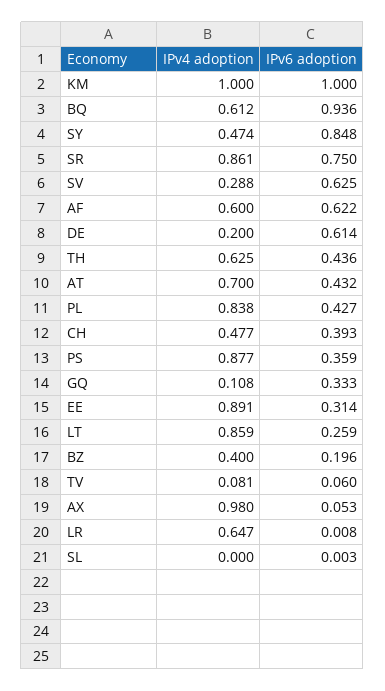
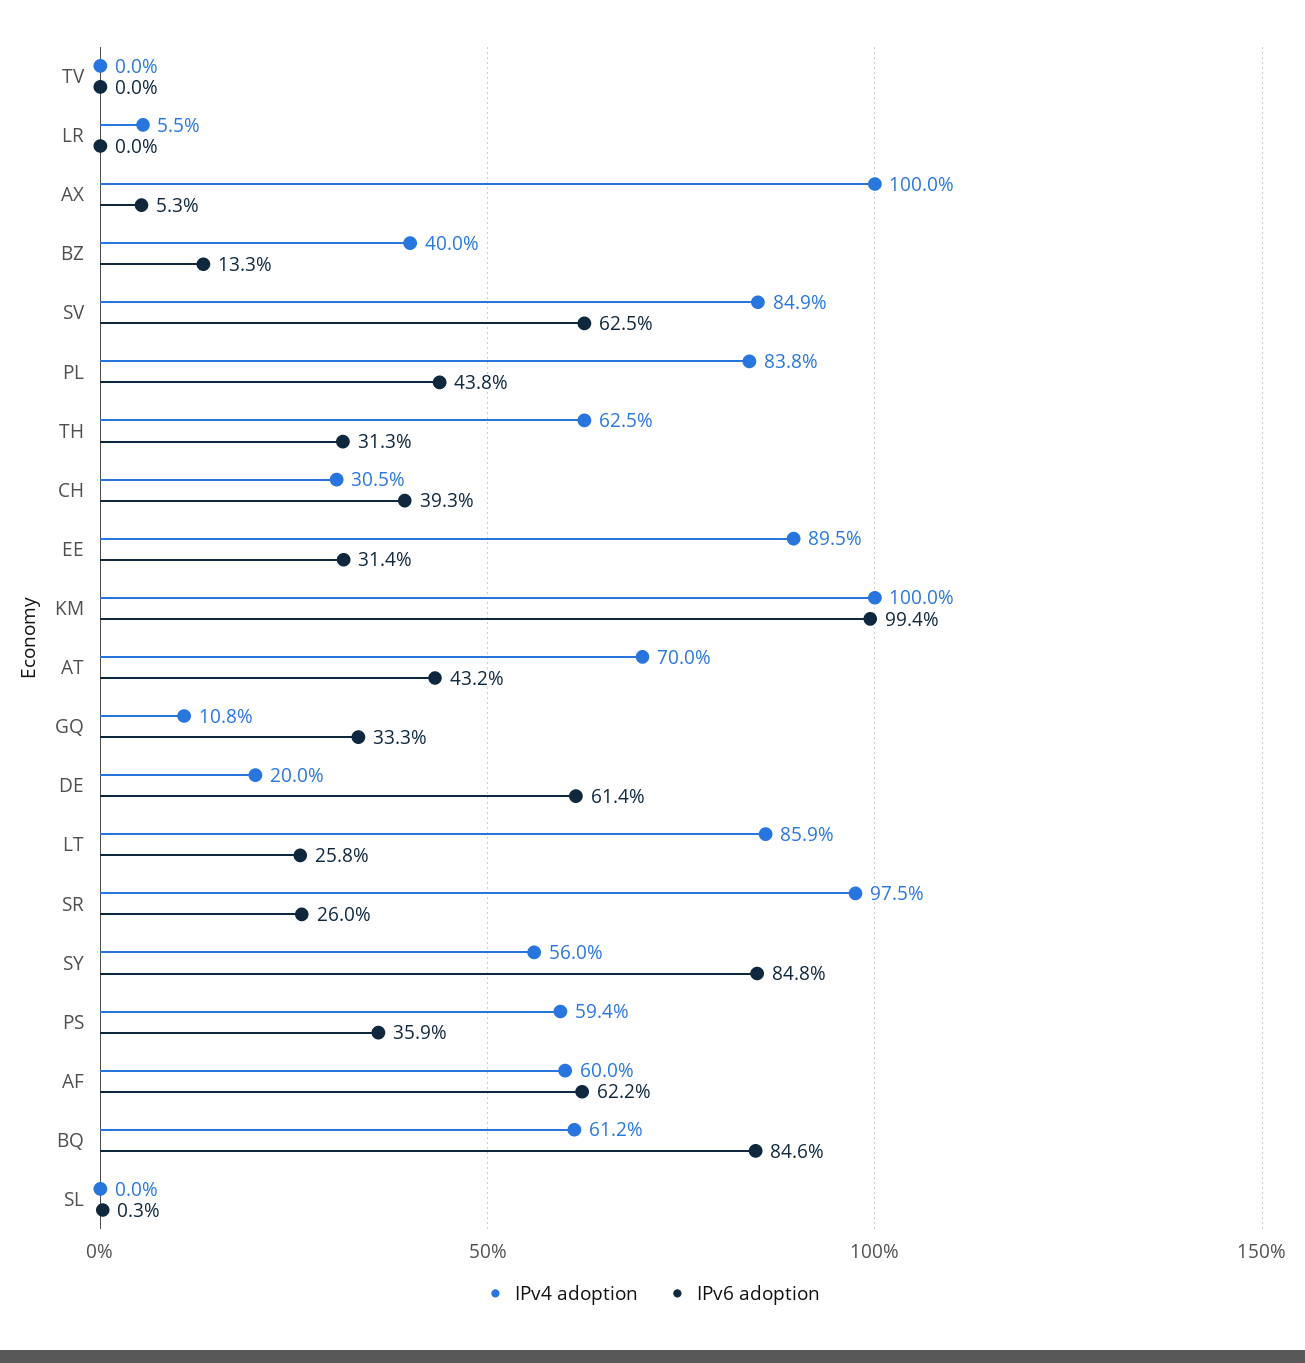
  {
    "IPv4 adoption": {
      "KM": 1,
      "BQ": 0.612,
-     "SY": 0.474,
+     "SY": 0.56,
-     "SR": 0.861,
+     "SR": 0.975,
-     "SV": 0.288,
+     "SV": 0.849,
      "AF": 0.6,
      "DE": 0.2,
      "TH": 0.625,
      "AT": 0.7,
      "PL": 0.838,
-     "CH": 0.477,
+     "CH": 0.305,
-     "PS": 0.877,
+     "PS": 0.594,
      "GQ": 0.108,
-     "EE": 0.891,
+     "EE": 0.895,
      "LT": 0.859,
      "BZ": 0.4,
-     "TV": 0.081,
+     "TV": 0,
-     "AX": 0.98,
+     "AX": 1,
-     "LR": 0.647,
+     "LR": 0.055,
      "SL": 0
    },
    "IPv6 adoption": {
-     "KM": 1,
+     "KM": 0.994,
-     "BQ": 0.936,
+     "BQ": 0.846,
      "SY": 0.848,
-     "SR": 0.75,
+     "SR": 0.26,
      "SV": 0.625,
      "AF": 0.622,
      "DE": 0.614,
-     "TH": 0.436,
+     "TH": 0.313,
      "AT": 0.432,
-     "PL": 0.427,
+     "PL": 0.438,
      "CH": 0.393,
      "PS": 0.359,
      "GQ": 0.333,
      "EE": 0.314,
-     "LT": 0.259,
+     "LT": 0.258,
-     "BZ": 0.196,
+     "BZ": 0.133,
-     "TV": 0.06,
+     "TV": 0,
      "AX": 0.053,
-     "LR": 0.008,
+     "LR": 0,
      "SL": 0.003
    }
  }

